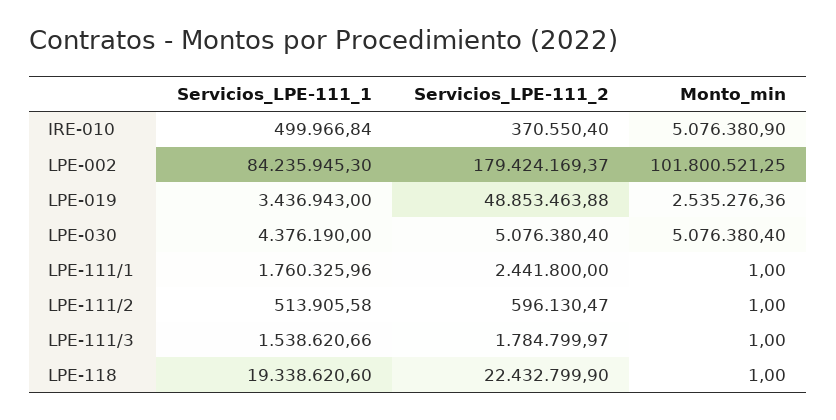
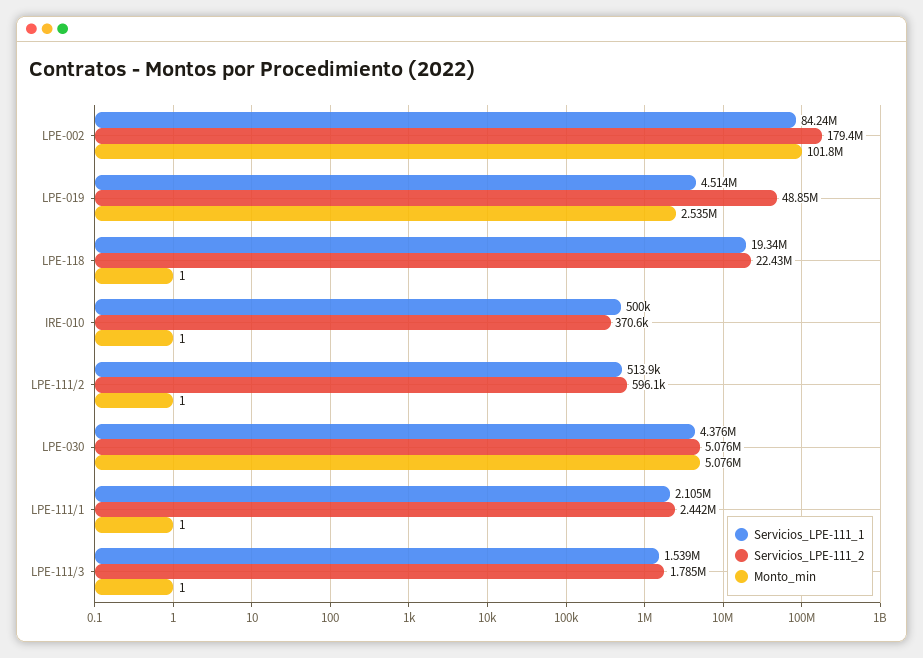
  {
    "Servicios_LPE-111_1": {
      "IRE-010": 499966.84,
      "LPE-002": 84235945.3,
-     "LPE-019": 3436943,
+     "LPE-019": 4514000,
      "LPE-030": 4376190,
-     "LPE-111/1": 1760325.96,
+     "LPE-111/1": 2105000,
      "LPE-111/2": 513905.58,
      "LPE-111/3": 1538620.66,
      "LPE-118": 19338620.6
    },
    "Servicios_LPE-111_2": {
      "IRE-010": 370550.4,
      "LPE-002": 179424169.37,
      "LPE-019": 48853463.88,
      "LPE-030": 5076380.4,
      "LPE-111/1": 2441800,
      "LPE-111/2": 596130.47,
      "LPE-111/3": 1784799.97,
      "LPE-118": 22432799.9
    },
    "Monto_min": {
-     "IRE-010": 5076380.9,
+     "IRE-010": 1,
      "LPE-002": 101800521.25,
      "LPE-019": 2535276.36,
      "LPE-030": 5076380.4,
      "LPE-111/1": 1,
      "LPE-111/2": 1,
      "LPE-111/3": 1,
      "LPE-118": 1
    }
  }

